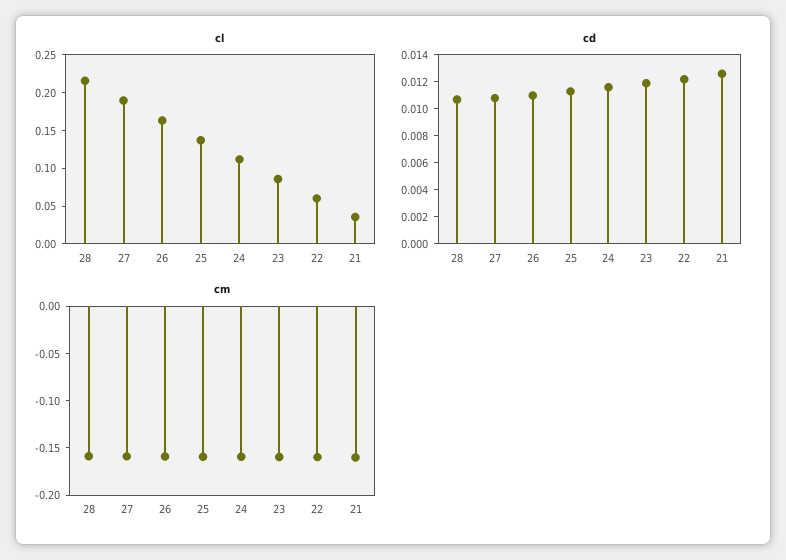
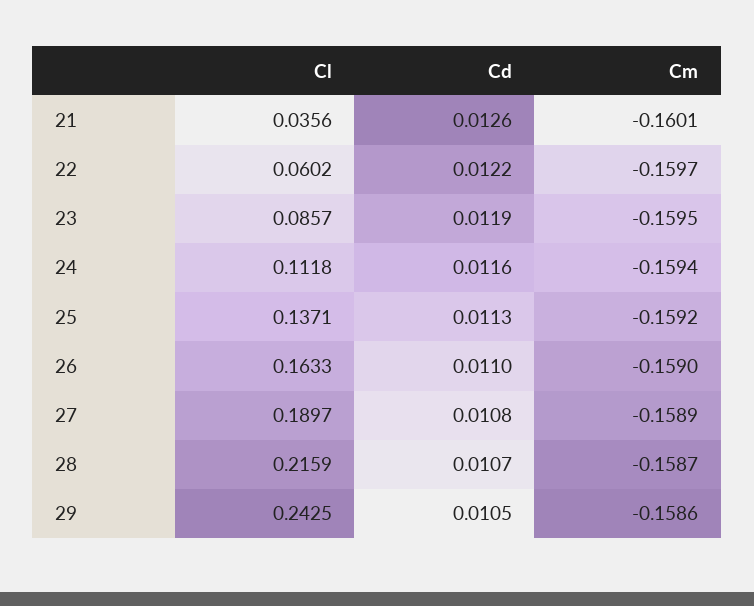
  {
    "cl": {
      "28": 0.2159,
      "27": 0.1897,
      "26": 0.1633,
      "25": 0.1371,
      "24": 0.1118,
      "23": 0.0857,
      "22": 0.0602,
-     "21": 0.0356
+     "21": 0.0356,
+     "29": 0.2425
    },
    "cd": {
      "28": 0.0107,
      "27": 0.0108,
      "26": 0.011,
      "25": 0.0113,
      "24": 0.0116,
      "23": 0.0119,
      "22": 0.0122,
-     "21": 0.0126
+     "21": 0.0126,
+     "29": 0.0105
    },
    "cm": {
      "28": -0.1587,
      "27": -0.1589,
      "26": -0.159,
      "25": -0.1592,
      "24": -0.1594,
      "23": -0.1595,
      "22": -0.1597,
-     "21": -0.1601
+     "21": -0.1601,
+     "29": -0.1586
    }
  }

